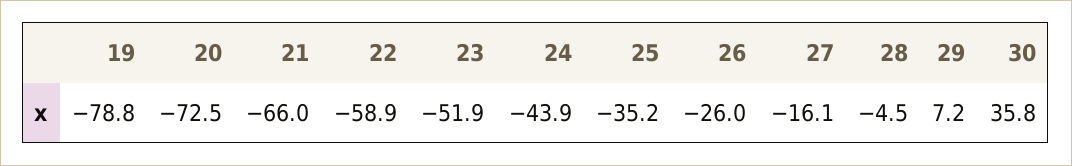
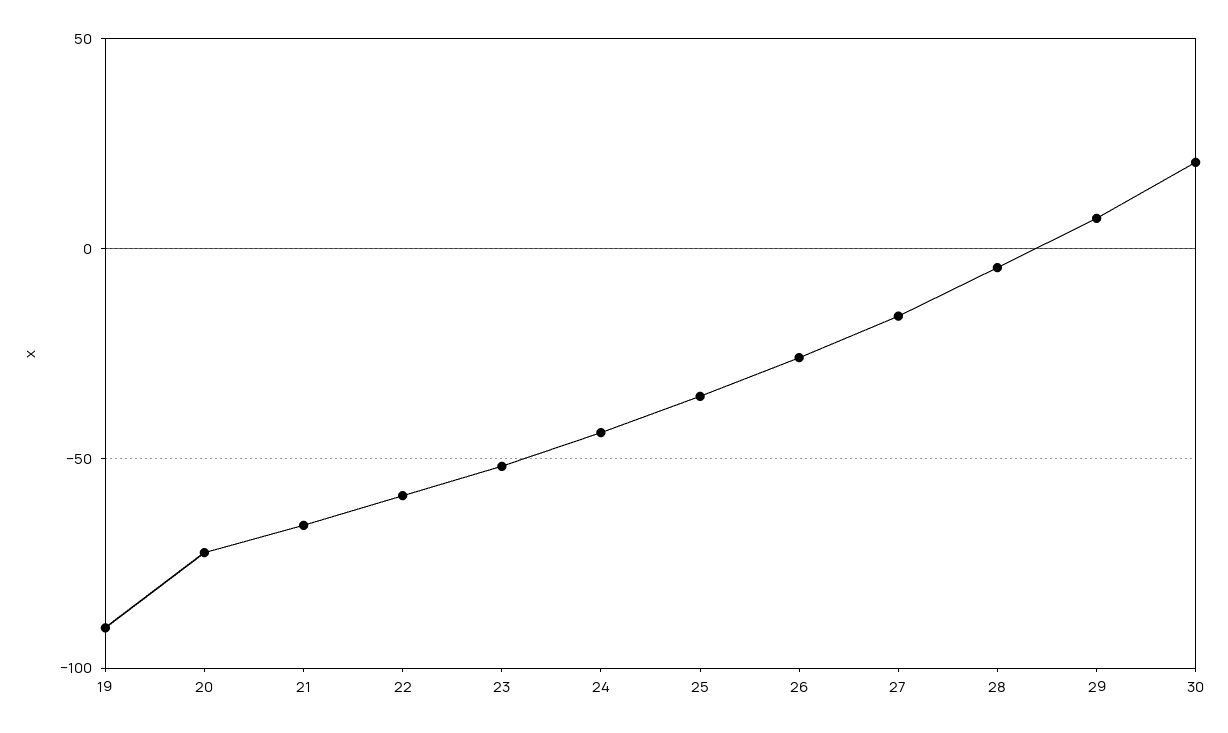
  {
-   "19": -78.8,
+   "19": -90,
    "20": -72.5,
    "21": -66,
    "22": -58.9,
    "23": -51.9,
    "24": -43.9,
    "25": -35.2,
    "26": -26,
    "27": -16.1,
    "28": -4.5,
    "29": 7.2,
-   "30": 35.8
+   "30": 20
  }

